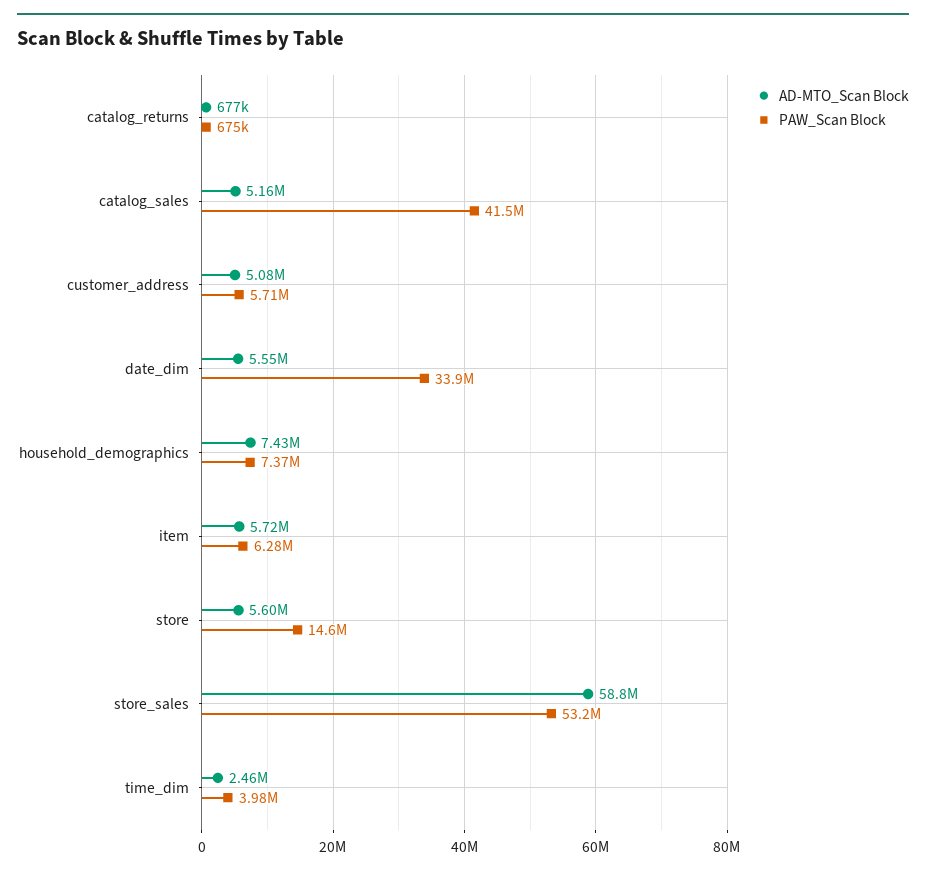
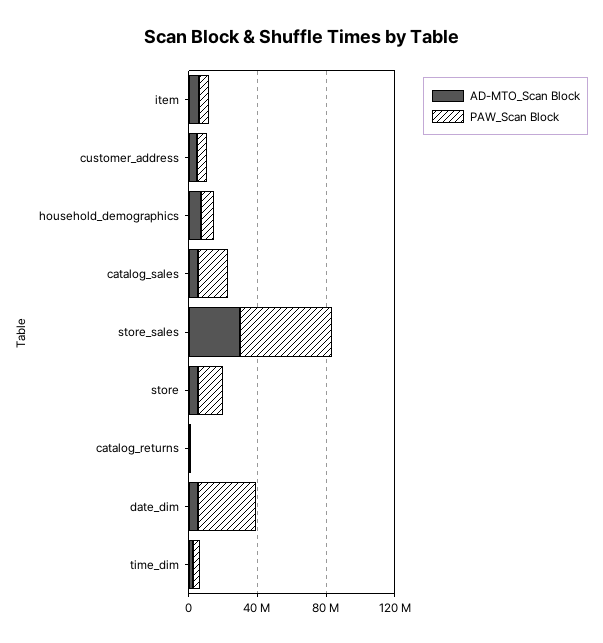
  {
    "AD-MTO_Scan Block": {
      "catalog_returns": 677000,
      "catalog_sales": 5160000,
      "customer_address": 5080000,
      "date_dim": 5550000,
      "household_demographics": 7430000,
      "item": 5720000,
      "store": 5600000,
-     "store_sales": 58800000,
+     "store_sales": 30000000,
      "time_dim": 2460000
    },
    "PAW_Scan Block": {
      "catalog_returns": 675000,
-     "catalog_sales": 41500000,
+     "catalog_sales": 20000000,
      "customer_address": 5710000,
      "date_dim": 33900000,
      "household_demographics": 7370000,
      "item": 6280000,
      "store": 14600000,
      "store_sales": 53200000,
      "time_dim": 3980000
    }
  }

